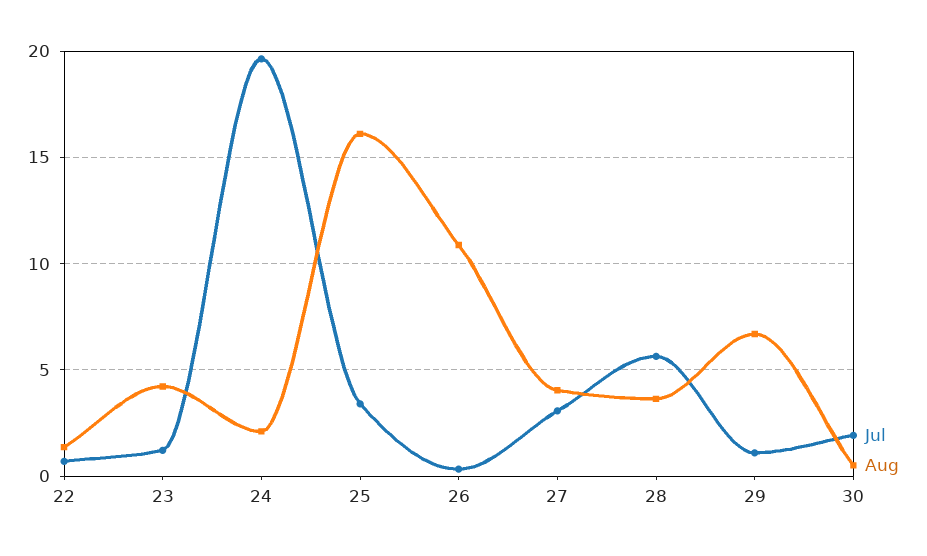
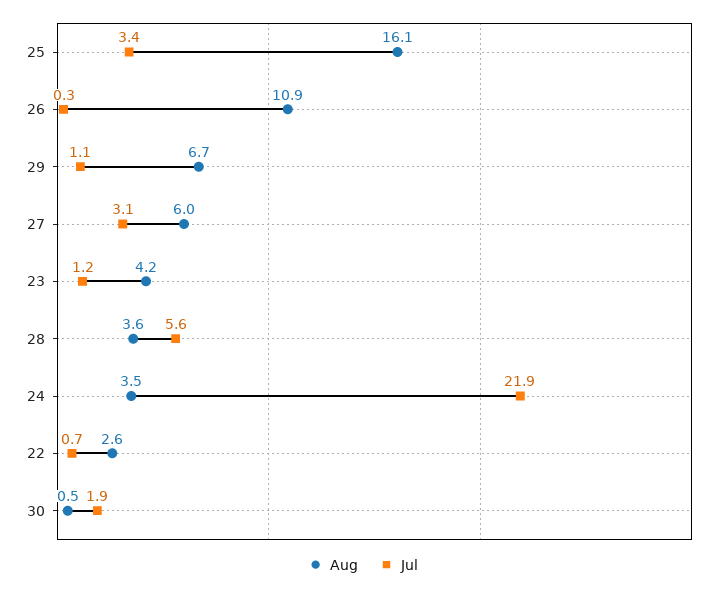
  {
    "Jul": {
      "22": 0.7,
      "23": 1.2,
-     "24": 19.5,
+     "24": 21.9,
      "25": 3.4,
      "26": 0.3,
      "27": 3.1,
      "28": 5.6,
      "29": 1.1,
      "30": 1.9
    },
    "Aug": {
-     "22": 1.5,
+     "22": 2.6,
      "23": 4.2,
-     "24": 2,
+     "24": 3.5,
      "25": 16.1,
      "26": 10.9,
-     "27": 4,
+     "27": 6,
      "28": 3.6,
      "29": 6.7,
      "30": 0.5
    }
  }

